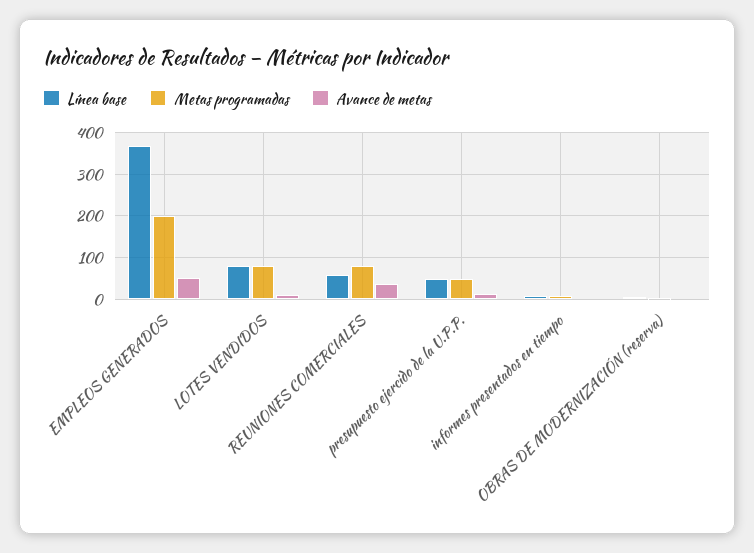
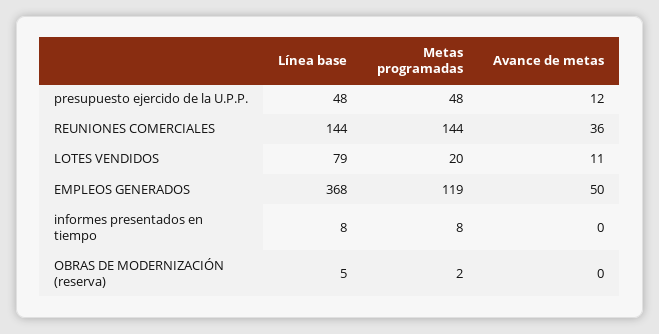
  {
    "Línea base": {
      "EMPLEOS GENERADOS": 368,
      "LOTES VENDIDOS": 79,
-     "REUNIONES COMERCIALES": 60,
+     "REUNIONES COMERCIALES": 144,
      "presupuesto ejercido de la U.P.P.": 48,
      "informes presentados en tiempo": 8,
      "OBRAS DE MODERNIZACIÓN (reserva)": 5
    },
    "Metas programadas": {
-     "EMPLEOS GENERADOS": 200,
+     "EMPLEOS GENERADOS": 119,
-     "LOTES VENDIDOS": 80,
+     "LOTES VENDIDOS": 20,
-     "REUNIONES COMERCIALES": 80,
+     "REUNIONES COMERCIALES": 144,
      "presupuesto ejercido de la U.P.P.": 48,
      "informes presentados en tiempo": 8,
      "OBRAS DE MODERNIZACIÓN (reserva)": 2
    },
    "Avance de metas": {
      "EMPLEOS GENERADOS": 50,
      "LOTES VENDIDOS": 11,
      "REUNIONES COMERCIALES": 36,
      "presupuesto ejercido de la U.P.P.": 12,
      "informes presentados en tiempo": 0,
      "OBRAS DE MODERNIZACIÓN (reserva)": 0
    }
  }

